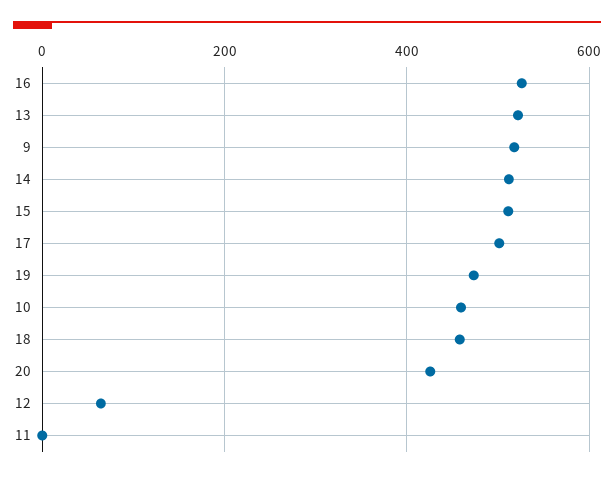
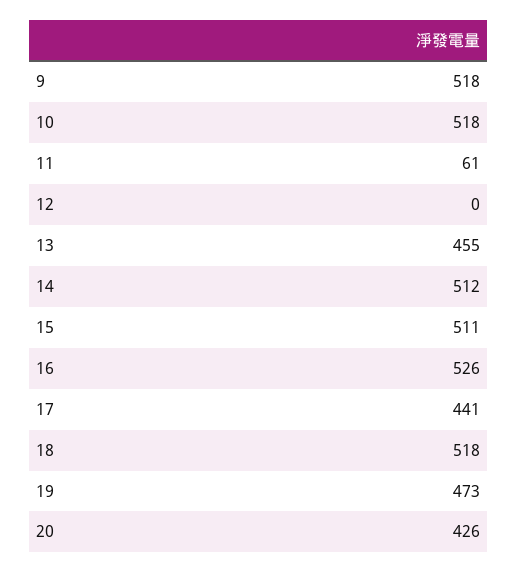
  {
    "16": 526,
-   "13": 520,
+   "13": 455,
    "9": 518,
    "14": 512,
    "15": 511,
-   "17": 500,
+   "17": 441,
    "19": 473,
-   "10": 460,
+   "10": 518,
-   "18": 460,
+   "18": 518,
    "20": 426,
-   "12": 60,
+   "12": 0,
-   "11": 0
+   "11": 61
  }

